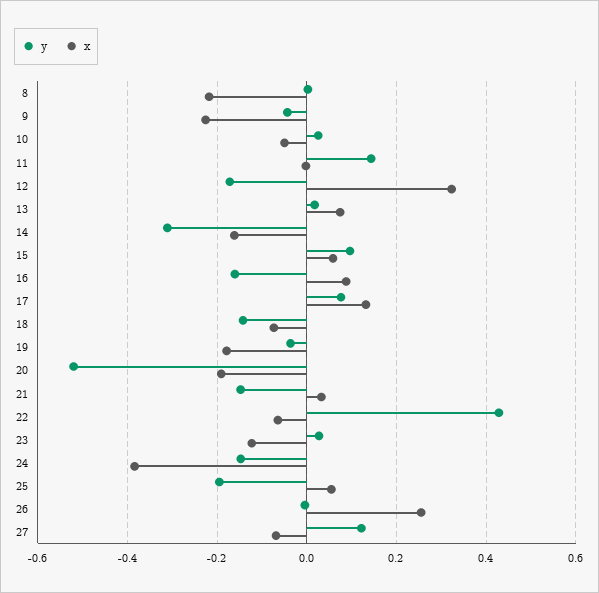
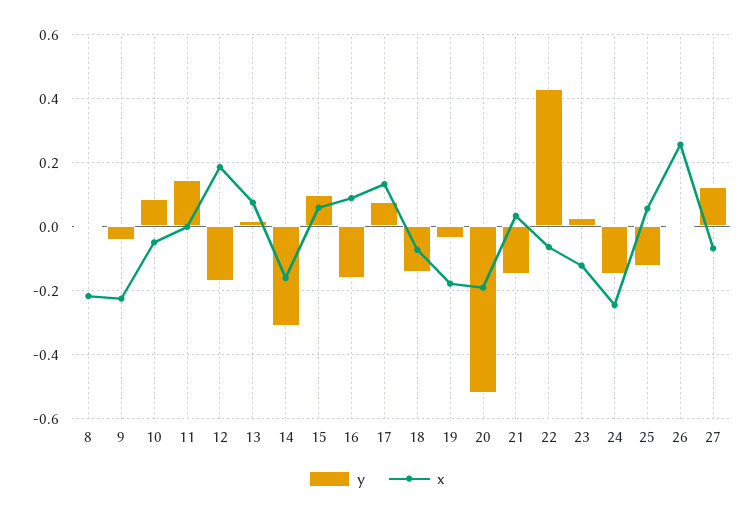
  {
    "y": {
      "8": 0,
      "9": -0.04,
-     "10": 0.02,
+     "10": 0.08,
      "11": 0.14,
      "12": -0.18,
      "13": 0.02,
      "14": -0.32,
      "15": 0.1,
      "16": -0.16,
      "17": 0.08,
      "18": -0.14,
      "19": -0.04,
      "20": -0.52,
      "21": -0.14,
      "22": 0.42,
      "23": 0.02,
      "24": -0.14,
-     "25": -0.2,
+     "25": -0.12,
      "26": 0,
      "27": 0.12
    },
    "x": {
      "8": -0.22,
      "9": -0.22,
      "10": -0.04,
      "11": 0,
-     "12": 0.32,
+     "12": 0.18,
      "13": 0.08,
      "14": -0.16,
      "15": 0.06,
      "16": 0.08,
      "17": 0.14,
      "18": -0.08,
      "19": -0.18,
      "20": -0.2,
      "21": 0.04,
      "22": -0.06,
      "23": -0.12,
-     "24": -0.38,
+     "24": -0.24,
      "25": 0.06,
      "26": 0.26,
      "27": -0.06
    }
  }

